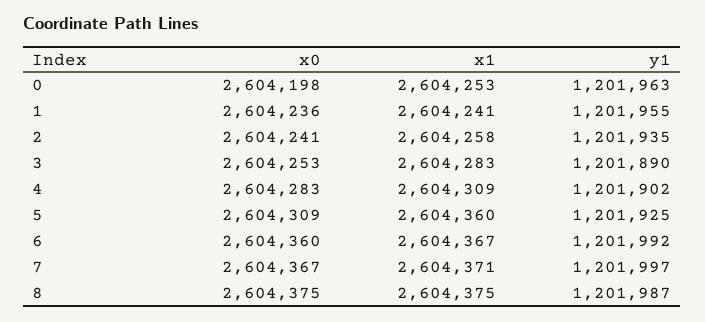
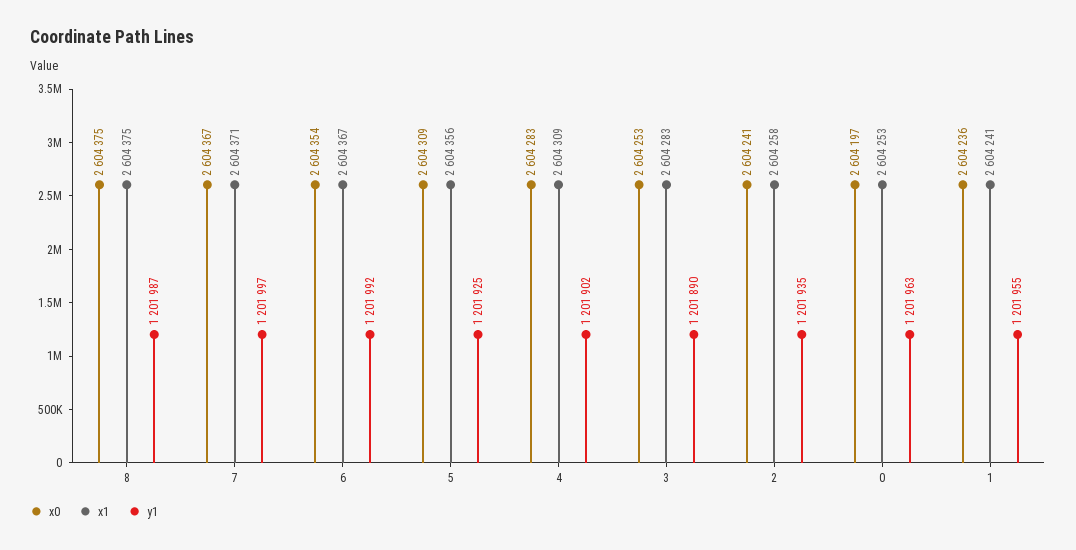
  {
    "x0": {
-     "0": 2604198,
+     "0": 2604197,
      "1": 2604236,
      "2": 2604241,
      "3": 2604253,
      "4": 2604283,
      "5": 2604309,
-     "6": 2604360,
+     "6": 2604354,
      "7": 2604367,
      "8": 2604375
    },
    "x1": {
      "0": 2604253,
      "1": 2604241,
      "2": 2604258,
      "3": 2604283,
      "4": 2604309,
-     "5": 2604360,
+     "5": 2604356,
      "6": 2604367,
      "7": 2604371,
      "8": 2604375
    },
    "y1": {
      "0": 1201963,
      "1": 1201955,
      "2": 1201935,
      "3": 1201890,
      "4": 1201902,
      "5": 1201925,
      "6": 1201992,
      "7": 1201997,
      "8": 1201987
    }
  }

